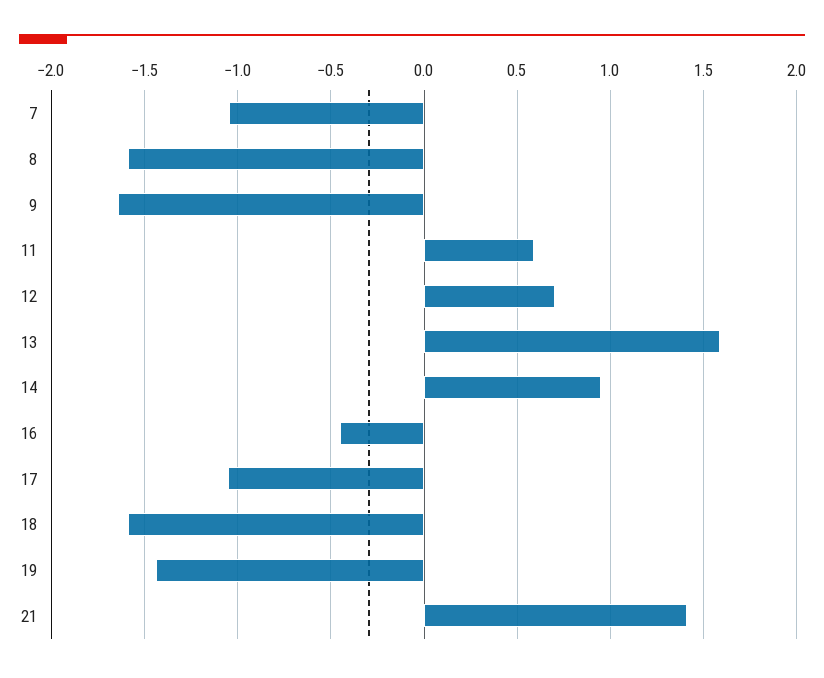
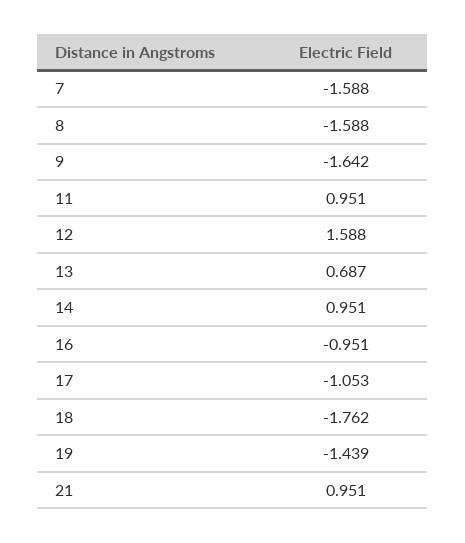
  {
-   "7": -1.05,
+   "7": -1.588,
    "8": -1.588,
    "9": -1.642,
-   "11": 0.6,
+   "11": 0.951,
-   "12": 0.7,
+   "12": 1.588,
-   "13": 1.6,
+   "13": 0.687,
    "14": 0.951,
-   "16": -0.45,
+   "16": -0.951,
    "17": -1.053,
-   "18": -1.6,
+   "18": -1.762,
    "19": -1.439,
-   "21": 1.4
+   "21": 0.951
  }

